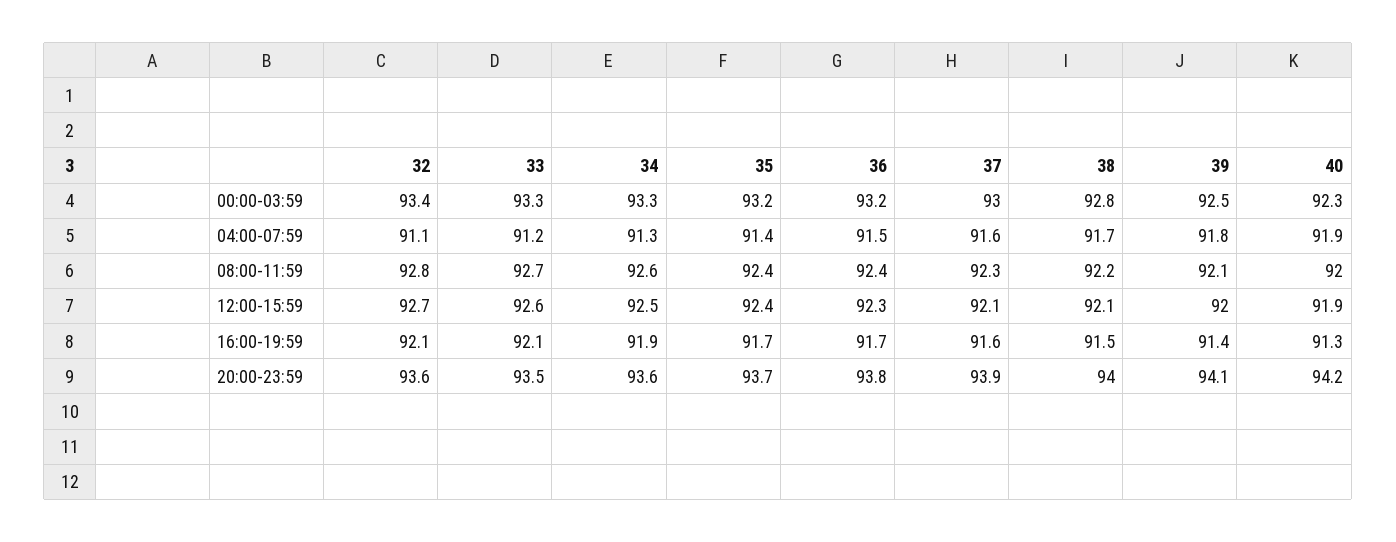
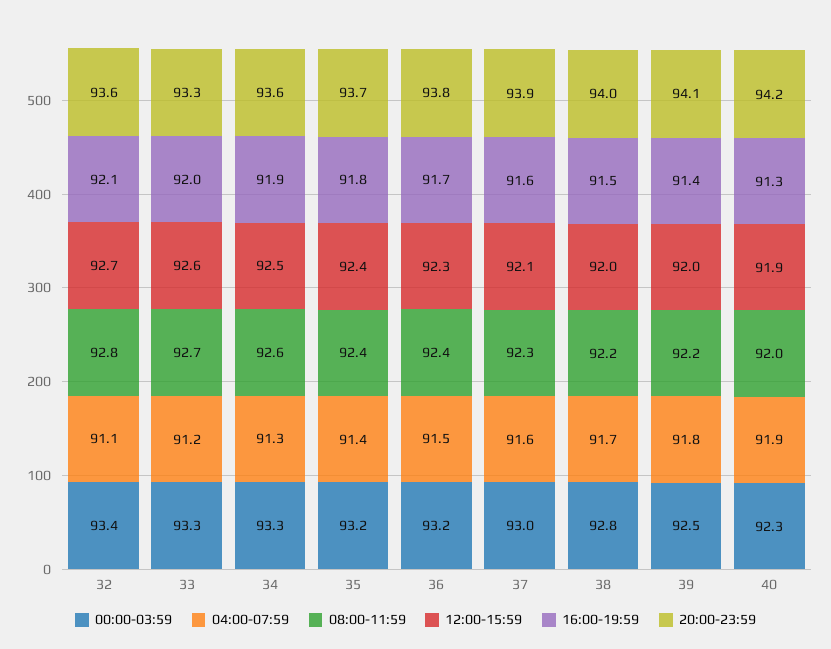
  {
    "00:00-03:59": {
      "32": 93.4,
      "33": 93.3,
      "34": 93.3,
      "35": 93.2,
      "36": 93.2,
      "37": 93,
      "38": 92.8,
      "39": 92.5,
      "40": 92.3
    },
    "04:00-07:59": {
      "32": 91.1,
      "33": 91.2,
      "34": 91.3,
      "35": 91.4,
      "36": 91.5,
      "37": 91.6,
      "38": 91.7,
      "39": 91.8,
      "40": 91.9
    },
    "08:00-11:59": {
      "32": 92.8,
      "33": 92.7,
      "34": 92.6,
      "35": 92.4,
      "36": 92.4,
      "37": 92.3,
      "38": 92.2,
-     "39": 92.1,
+     "39": 92.2,
      "40": 92
    },
    "12:00-15:59": {
      "32": 92.7,
      "33": 92.6,
      "34": 92.5,
      "35": 92.4,
      "36": 92.3,
      "37": 92.1,
-     "38": 92.1,
+     "38": 92,
      "39": 92,
      "40": 91.9
    },
    "16:00-19:59": {
      "32": 92.1,
-     "33": 92.1,
+     "33": 92,
      "34": 91.9,
-     "35": 91.7,
+     "35": 91.8,
      "36": 91.7,
      "37": 91.6,
      "38": 91.5,
      "39": 91.4,
      "40": 91.3
    },
    "20:00-23:59": {
      "32": 93.6,
-     "33": 93.5,
+     "33": 93.3,
      "34": 93.6,
      "35": 93.7,
      "36": 93.8,
      "37": 93.9,
      "38": 94,
      "39": 94.1,
      "40": 94.2
    }
  }

